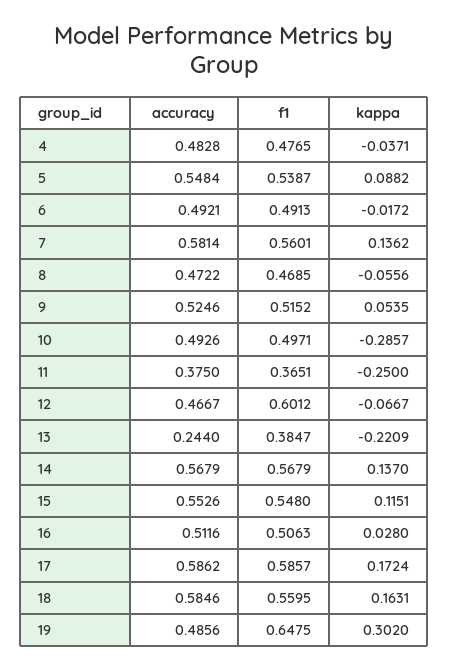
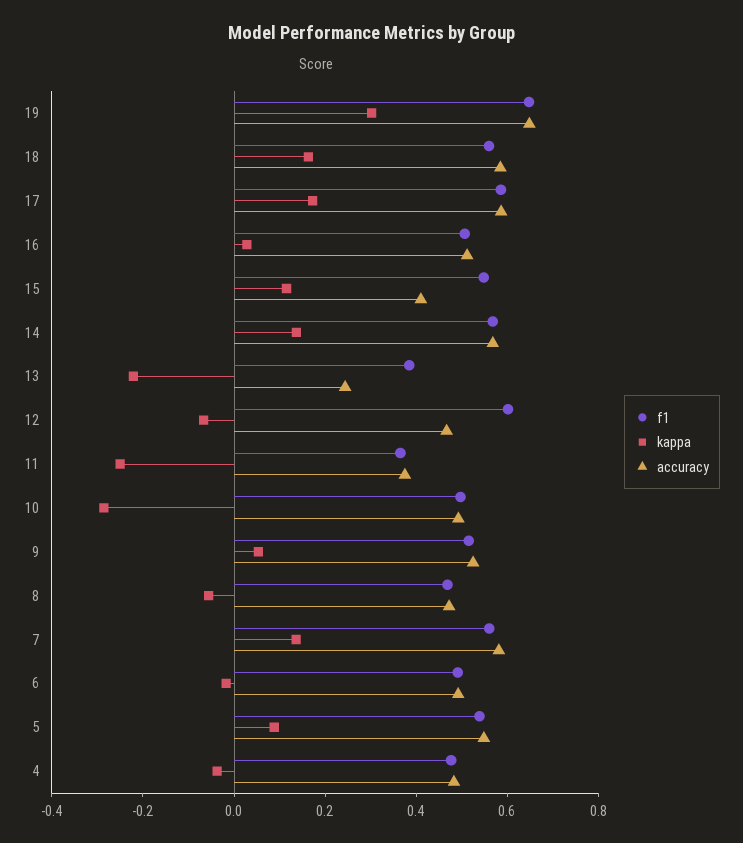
  {
    "accuracy": {
      "4": 0.4828,
      "5": 0.5484,
      "6": 0.4921,
      "7": 0.5814,
      "8": 0.4722,
      "9": 0.5246,
      "10": 0.4926,
      "11": 0.375,
      "12": 0.4667,
      "13": 0.244,
      "14": 0.5679,
-     "15": 0.5526,
+     "15": 0.4,
      "16": 0.5116,
      "17": 0.5862,
      "18": 0.5846,
-     "19": 0.4856
+     "19": 0.65
    },
    "f1": {
      "4": 0.4765,
      "5": 0.5387,
      "6": 0.4913,
      "7": 0.5601,
      "8": 0.4685,
      "9": 0.5152,
      "10": 0.4971,
      "11": 0.3651,
      "12": 0.6012,
      "13": 0.3847,
      "14": 0.5679,
      "15": 0.548,
      "16": 0.5063,
      "17": 0.5857,
      "18": 0.5595,
      "19": 0.6475
    },
    "kappa": {
      "4": -0.0371,
      "5": 0.0882,
      "6": -0.0172,
      "7": 0.1362,
      "8": -0.0556,
      "9": 0.0535,
      "10": -0.2857,
      "11": -0.25,
      "12": -0.0667,
      "13": -0.2209,
      "14": 0.137,
      "15": 0.1151,
      "16": 0.028,
      "17": 0.1724,
      "18": 0.1631,
      "19": 0.302
    }
  }

